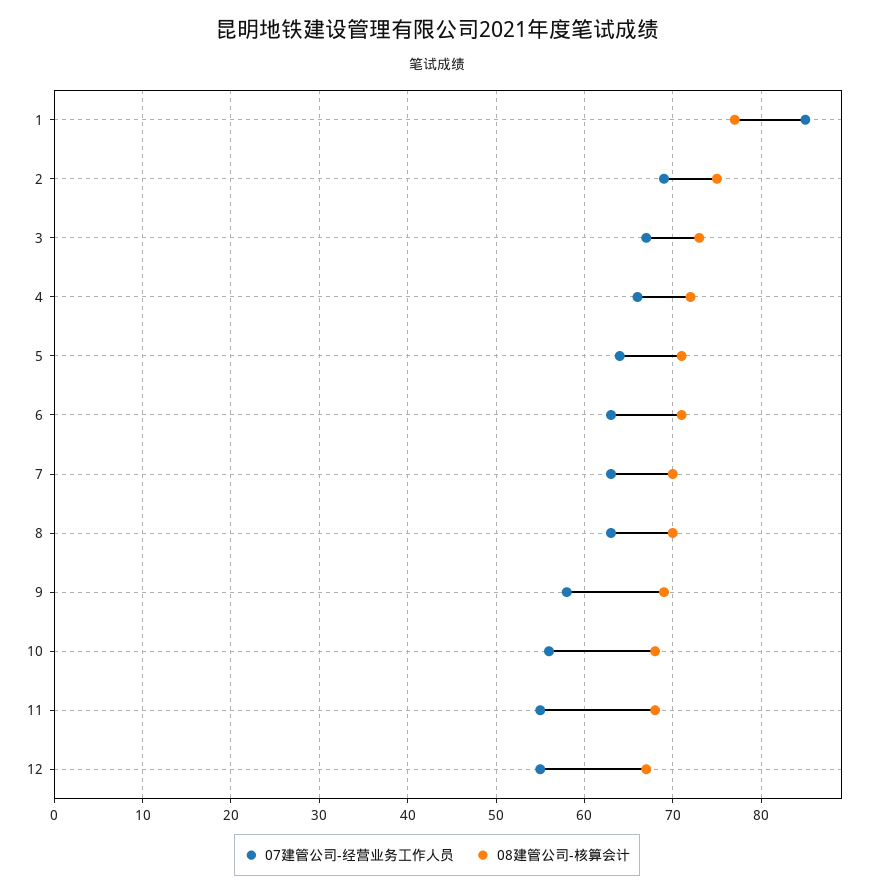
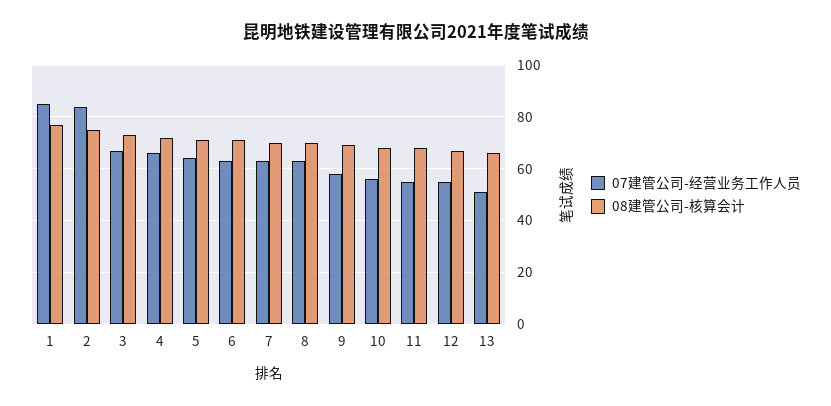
  {
    "07建管公司-经营业务工作人员": {
      "1": 85,
-     "2": 69,
+     "2": 85,
      "3": 67,
      "4": 66,
      "5": 64,
      "6": 63,
      "7": 63,
      "8": 63,
      "9": 58,
      "10": 56,
      "11": 55,
-     "12": 55
+     "12": 55,
+     "13": 50
    },
    "08建管公司-核算会计": {
      "1": 77,
      "2": 75,
      "3": 73,
      "4": 72,
      "5": 71,
      "6": 71,
      "7": 70,
      "8": 70,
      "9": 69,
      "10": 68,
      "11": 68,
-     "12": 67
+     "12": 67,
+     "13": 65
    }
  }

